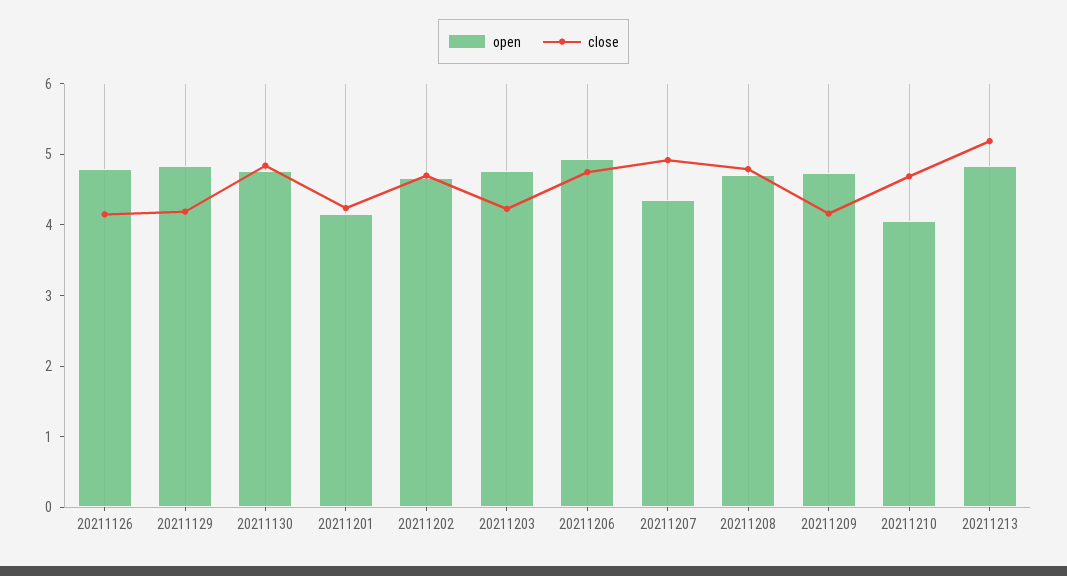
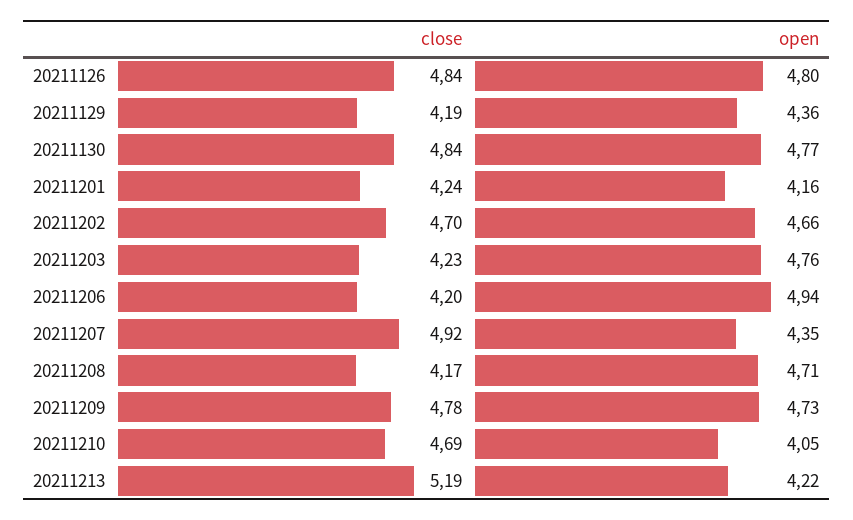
  {
    "open": {
      "20211126": 4.8,
-     "20211129": 4.8,
+     "20211129": 4.36,
      "20211130": 4.77,
      "20211201": 4.16,
      "20211202": 4.66,
      "20211203": 4.76,
      "20211206": 4.94,
      "20211207": 4.35,
      "20211208": 4.71,
      "20211209": 4.73,
      "20211210": 4.05,
-     "20211213": 4.8
+     "20211213": 4.22
    },
    "close": {
-     "20211126": 4.2,
+     "20211126": 4.84,
      "20211129": 4.19,
      "20211130": 4.84,
      "20211201": 4.24,
      "20211202": 4.7,
      "20211203": 4.23,
-     "20211206": 4.8,
+     "20211206": 4.2,
      "20211207": 4.92,
-     "20211208": 4.8,
+     "20211208": 4.17,
-     "20211209": 4.2,
+     "20211209": 4.78,
      "20211210": 4.69,
      "20211213": 5.19
    }
  }

